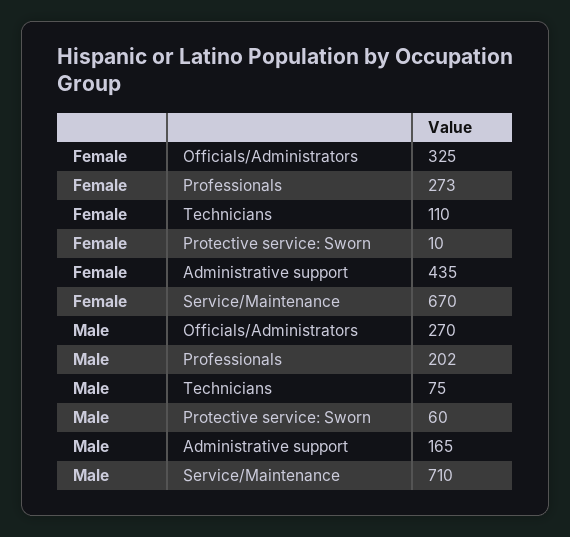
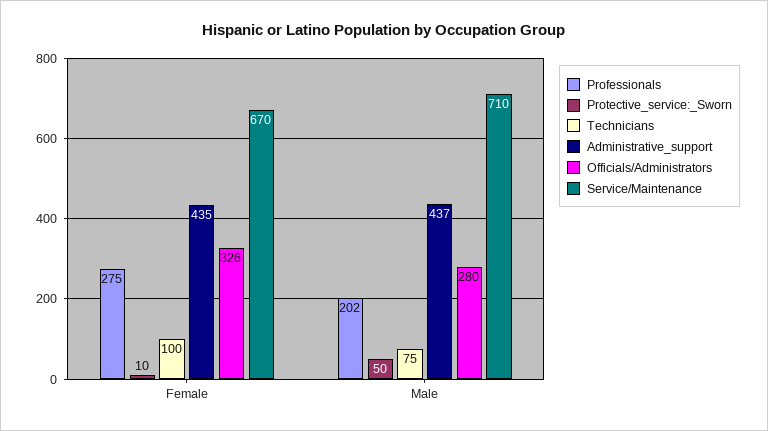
  {
    "Officials/Administrators": {
-     "Female": 325,
+     "Female": 326,
-     "Male": 270
+     "Male": 280
    },
    "Professionals": {
-     "Female": 273,
+     "Female": 275,
      "Male": 202
    },
    "Technicians": {
-     "Female": 110,
+     "Female": 100,
      "Male": 75
    },
    "Protective service: Sworn": {
      "Female": 10,
-     "Male": 60
+     "Male": 50
    },
    "Administrative support": {
      "Female": 435,
-     "Male": 165
+     "Male": 437
    },
    "Service/Maintenance": {
      "Female": 670,
      "Male": 710
    }
  }

